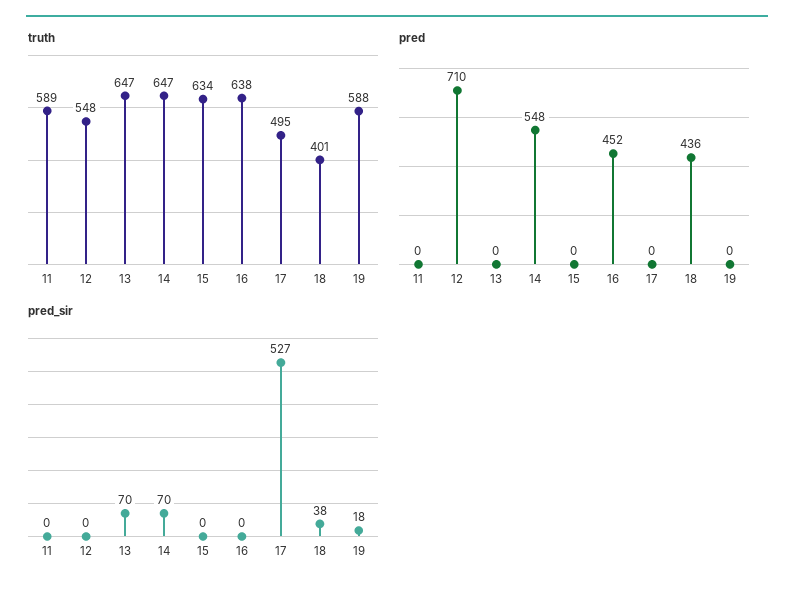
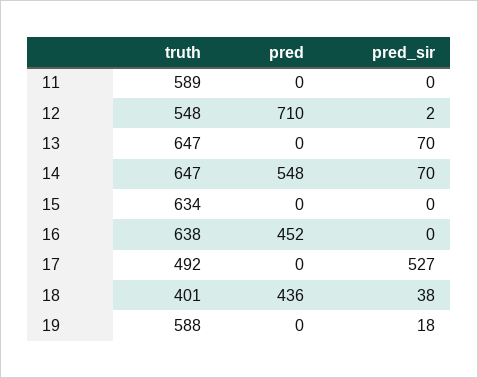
  {
    "truth": {
      "11": 589,
      "12": 548,
      "13": 647,
      "14": 647,
      "15": 634,
      "16": 638,
-     "17": 495,
+     "17": 492,
      "18": 401,
      "19": 588
    },
    "pred": {
      "11": 0,
      "12": 710,
      "13": 0,
      "14": 548,
      "15": 0,
      "16": 452,
      "17": 0,
      "18": 436,
      "19": 0
    },
    "pred_sir": {
      "11": 0,
-     "12": 0,
+     "12": 2,
      "13": 70,
      "14": 70,
      "15": 0,
      "16": 0,
      "17": 527,
      "18": 38,
      "19": 18
    }
  }

